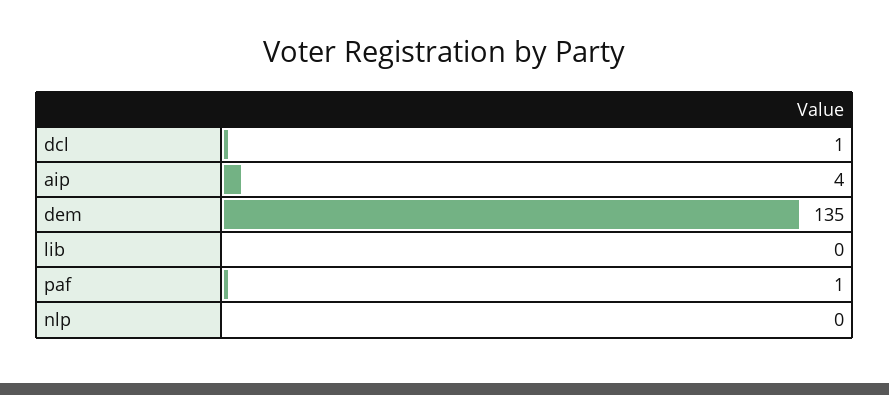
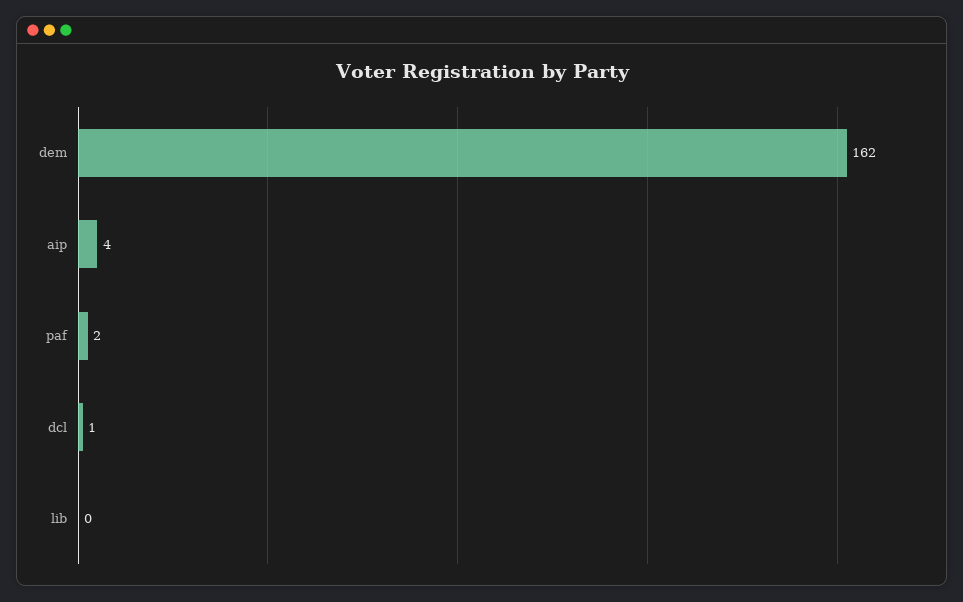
  {
    "dcl": 1,
    "aip": 4,
-   "dem": 135,
+   "dem": 162,
    "lib": 0,
-   "paf": 1,
+   "paf": 2
-   "nlp": 0
  }

